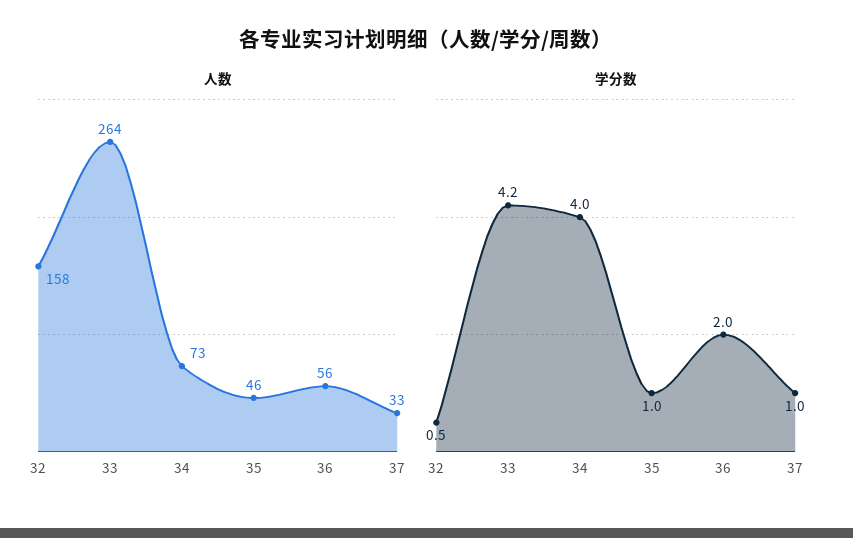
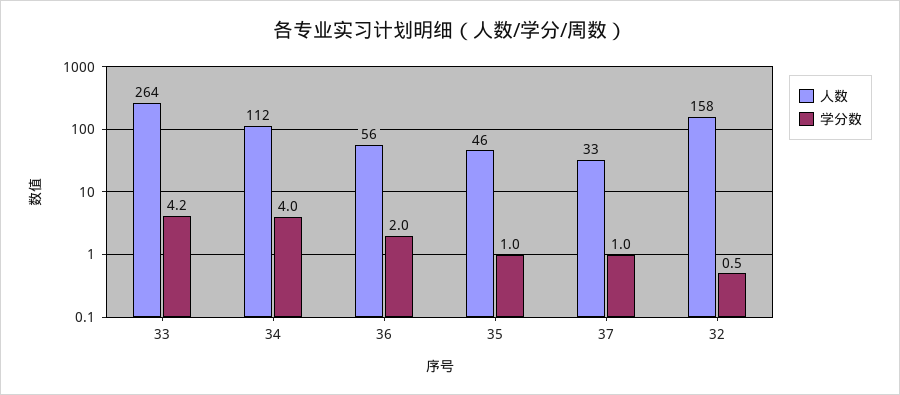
  {
    "人数": {
      "32": 158,
      "33": 264,
-     "34": 73,
+     "34": 112,
      "35": 46,
      "36": 56,
      "37": 33
    },
    "学分数": {
      "32": 0.5,
      "33": 4.2,
      "34": 4,
      "35": 1,
      "36": 2,
      "37": 1
    }
  }

